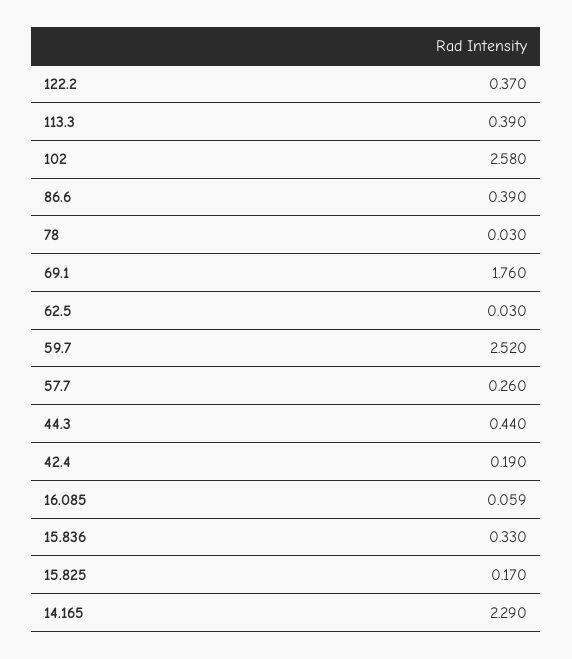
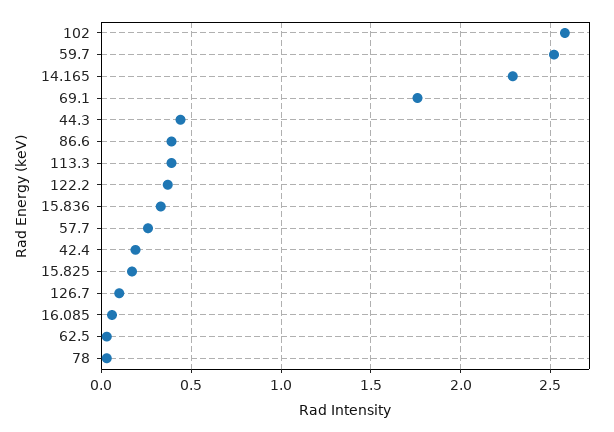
  {
    "122.2": 0.37,
    "113.3": 0.39,
    "102": 2.58,
    "86.6": 0.39,
    "78": 0.03,
    "69.1": 1.76,
    "62.5": 0.03,
    "59.7": 2.52,
    "57.7": 0.26,
    "44.3": 0.44,
    "42.4": 0.19,
    "16.085": 0.059,
    "15.836": 0.33,
    "15.825": 0.17,
-   "14.165": 2.29
+   "14.165": 2.29,
+   "126.7": 0.1
  }

